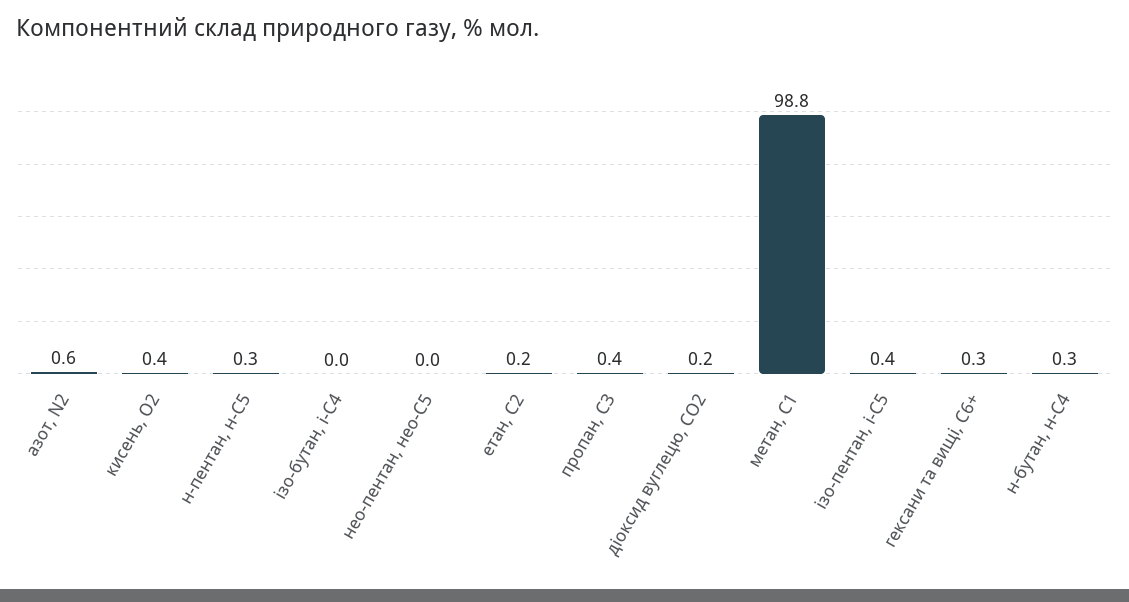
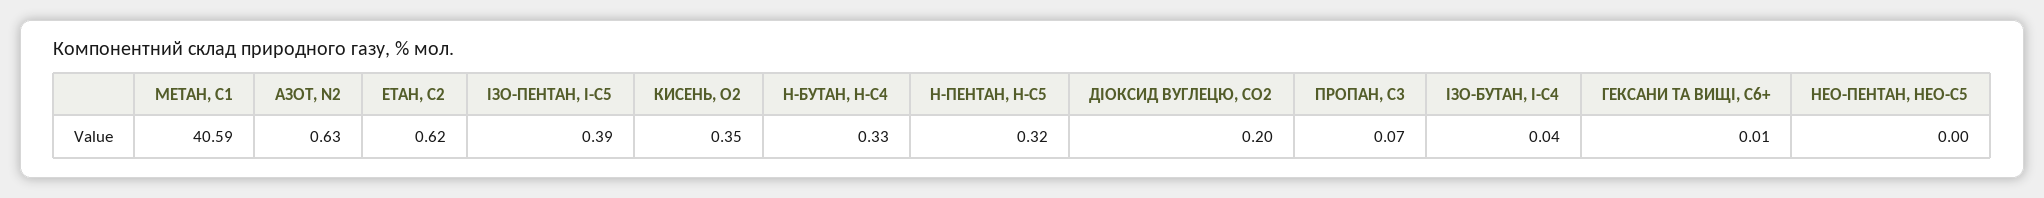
  {
    "азот, N2": 0.63,
    "кисень, О2": 0.35,
    "н-пентан, н-С5": 0.32,
    "ізо-бутан, і-С4": 0.04,
    "нео-пентан, нео-С5": 0,
-   "етан, С2": 0.2,
+   "етан, С2": 0.62,
-   "пропан, С3": 0.4,
+   "пропан, С3": 0.07,
    "діоксид вуглецю, CО2": 0.2,
-   "метан, С1": 98.8,
+   "метан, С1": 40.59,
    "ізо-пентан, і-С5": 0.39,
-   "гексани та вищі, С6+": 0.3,
+   "гексани та вищі, С6+": 0.01,
    "н-бутан, н-С4": 0.33
  }

